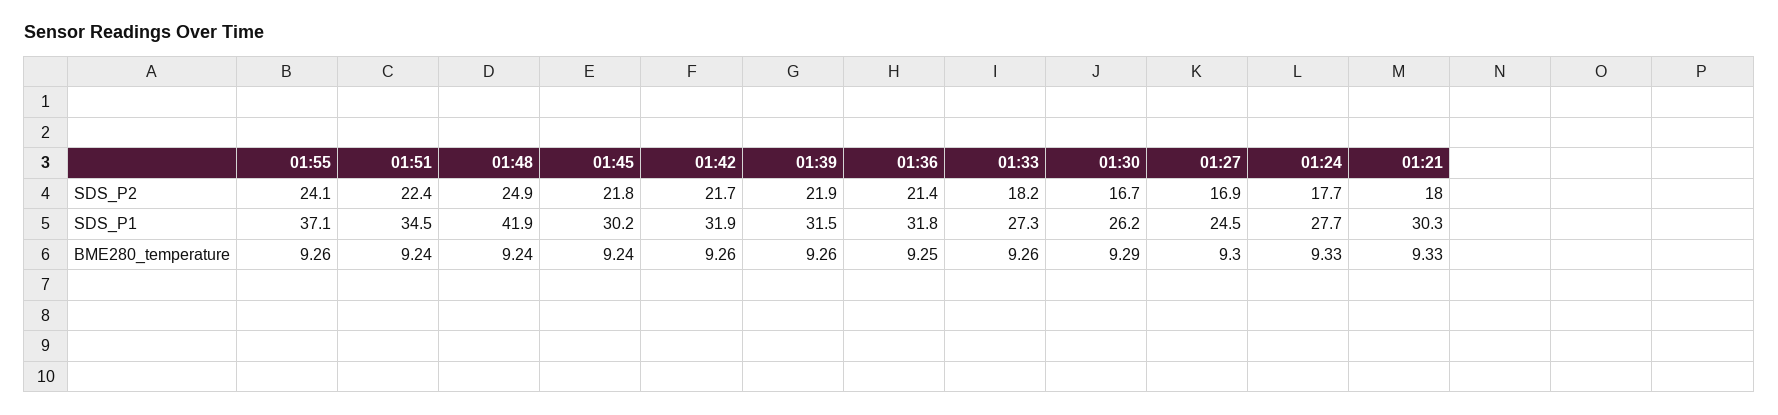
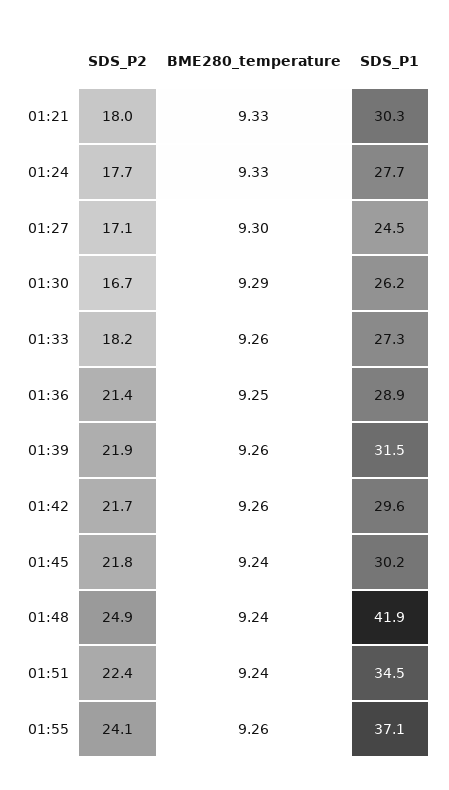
  {
    "01:55": {
      "SDS_P2": 24.1,
      "SDS_P1": 37.1,
      "BME280_temperature": 9.26
    },
    "01:51": {
      "SDS_P2": 22.4,
      "SDS_P1": 34.5,
      "BME280_temperature": 9.24
    },
    "01:48": {
      "SDS_P2": 24.9,
      "SDS_P1": 41.9,
      "BME280_temperature": 9.24
    },
    "01:45": {
      "SDS_P2": 21.8,
      "SDS_P1": 30.2,
      "BME280_temperature": 9.24
    },
    "01:42": {
      "SDS_P2": 21.7,
-     "SDS_P1": 31.9,
+     "SDS_P1": 29.6,
      "BME280_temperature": 9.26
    },
    "01:39": {
      "SDS_P2": 21.9,
      "SDS_P1": 31.5,
      "BME280_temperature": 9.26
    },
    "01:36": {
      "SDS_P2": 21.4,
-     "SDS_P1": 31.8,
+     "SDS_P1": 28.9,
      "BME280_temperature": 9.25
    },
    "01:33": {
      "SDS_P2": 18.2,
      "SDS_P1": 27.3,
      "BME280_temperature": 9.26
    },
    "01:30": {
      "SDS_P2": 16.7,
      "SDS_P1": 26.2,
      "BME280_temperature": 9.29
    },
    "01:27": {
-     "SDS_P2": 16.9,
+     "SDS_P2": 17.1,
      "SDS_P1": 24.5,
      "BME280_temperature": 9.3
    },
    "01:24": {
      "SDS_P2": 17.7,
      "SDS_P1": 27.7,
      "BME280_temperature": 9.33
    },
    "01:21": {
      "SDS_P2": 18,
      "SDS_P1": 30.3,
      "BME280_temperature": 9.33
    }
  }

